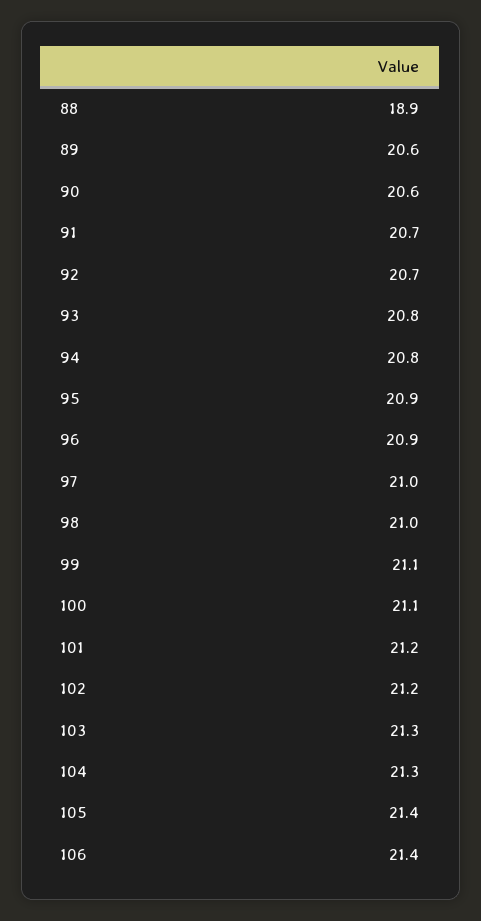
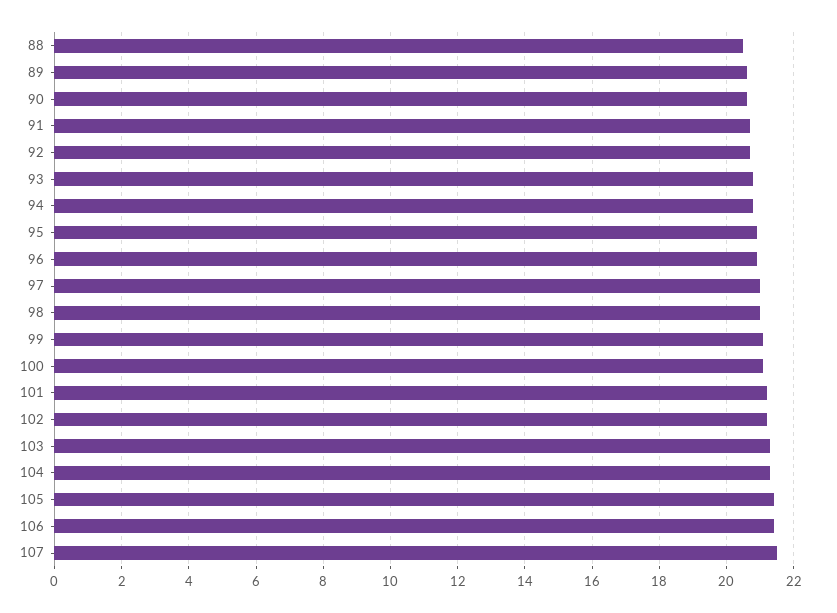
  {
-   "88": 18.9,
+   "88": 20.5,
    "89": 20.6,
    "90": 20.6,
    "91": 20.7,
    "92": 20.7,
    "93": 20.8,
    "94": 20.8,
    "95": 20.9,
    "96": 20.9,
    "97": 21,
    "98": 21,
    "99": 21.1,
    "100": 21.1,
    "101": 21.2,
    "102": 21.2,
    "103": 21.3,
    "104": 21.3,
    "105": 21.4,
-   "106": 21.4
+   "106": 21.4,
+   "107": 21.5
  }

